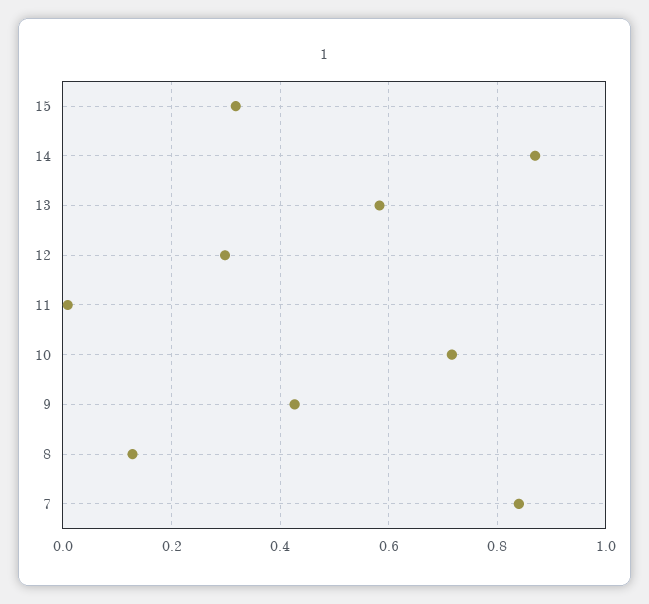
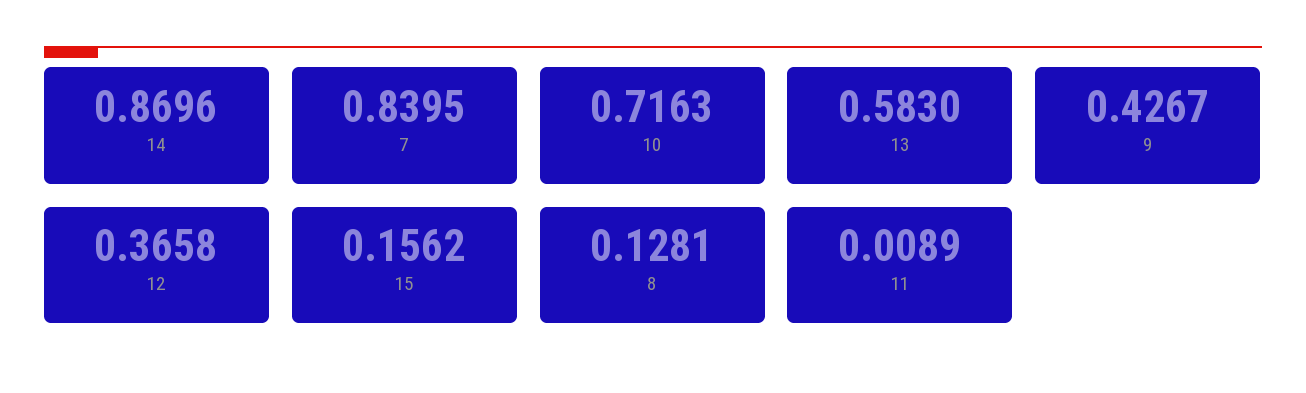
  {
-   "15": 0.32,
+   "15": 0.1562,
    "14": 0.8696,
    "13": 0.583,
-   "12": 0.3,
+   "12": 0.3658,
    "11": 0.0089,
    "10": 0.7163,
    "9": 0.4267,
    "8": 0.1281,
    "7": 0.8395
  }

